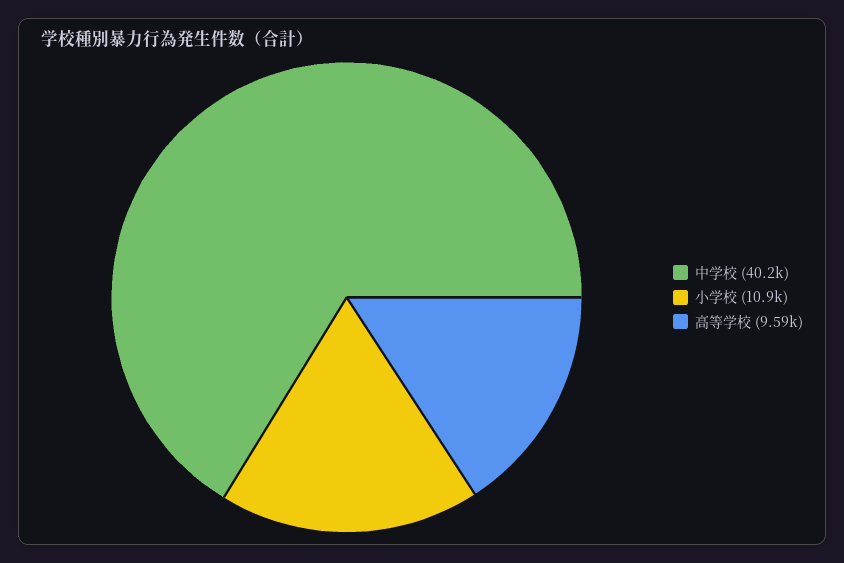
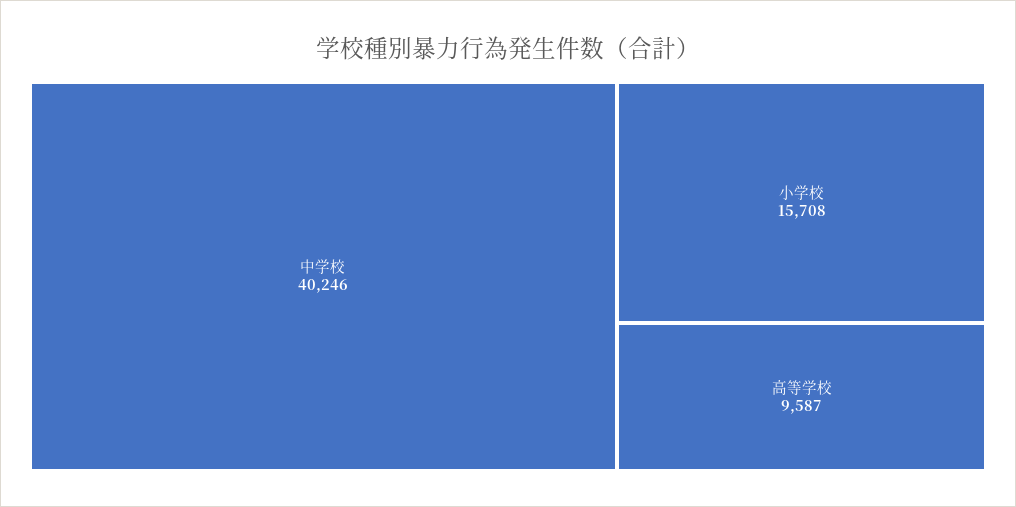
  {
    "中学校": 40246,
-   "小学校": 10900,
+   "小学校": 15708,
    "高等学校": 9587
  }

